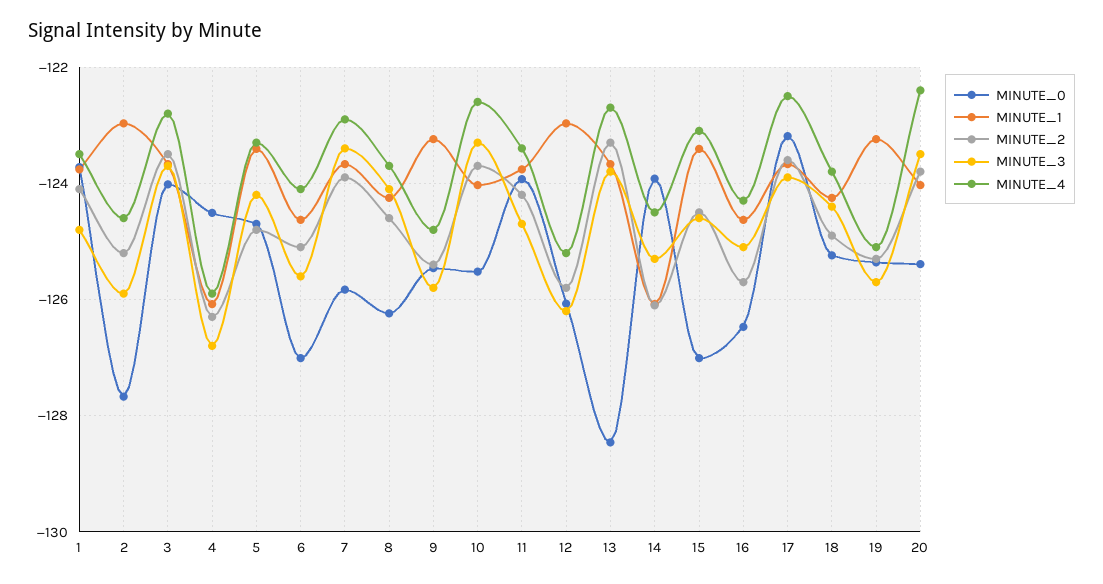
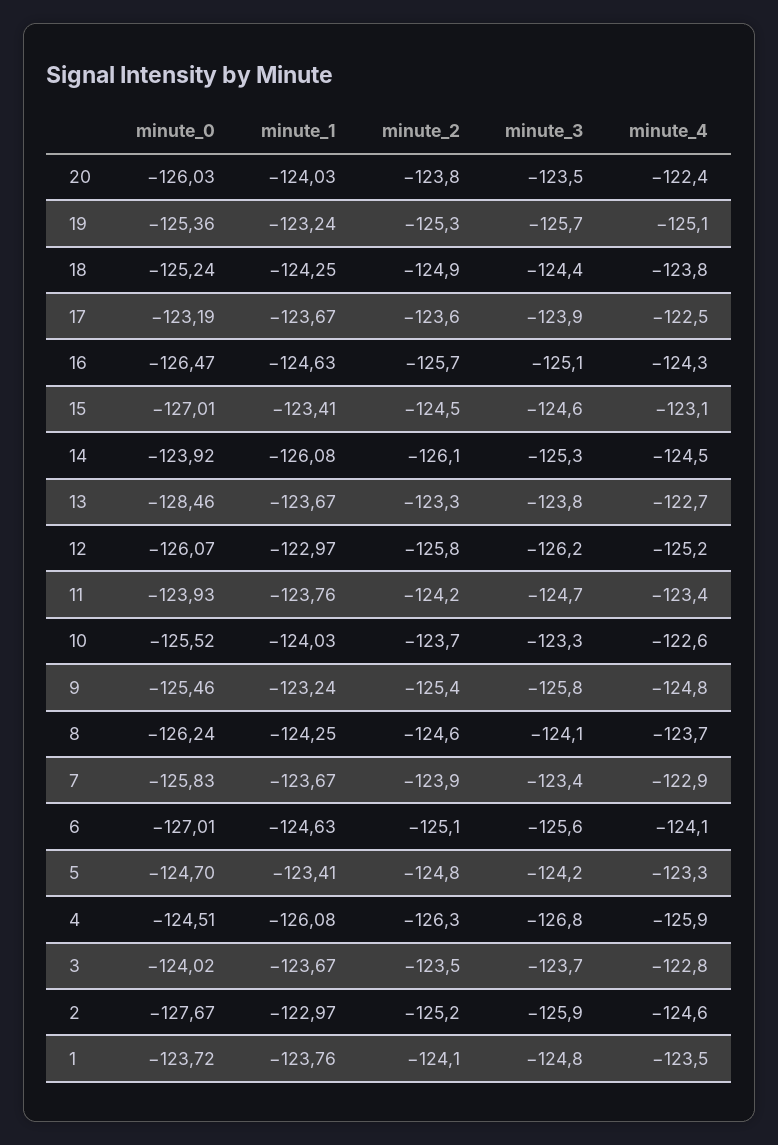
  {
    "MINUTE_0": {
      "1": -123.72,
      "2": -127.67,
      "3": -124.02,
      "4": -124.51,
      "5": -124.7,
      "6": -127.01,
      "7": -125.83,
      "8": -126.24,
      "9": -125.46,
      "10": -125.52,
      "11": -123.93,
      "12": -126.07,
      "13": -128.46,
      "14": -123.92,
      "15": -127.01,
      "16": -126.47,
      "17": -123.19,
      "18": -125.24,
      "19": -125.36,
-     "20": -125.4
+     "20": -126.03
    },
    "MINUTE_1": {
      "1": -123.76,
      "2": -122.97,
      "3": -123.67,
      "4": -126.08,
      "5": -123.41,
      "6": -124.63,
      "7": -123.67,
      "8": -124.25,
      "9": -123.24,
      "10": -124.03,
      "11": -123.76,
      "12": -122.97,
      "13": -123.67,
      "14": -126.08,
      "15": -123.41,
      "16": -124.63,
      "17": -123.67,
      "18": -124.25,
      "19": -123.24,
      "20": -124.03
    },
    "MINUTE_2": {
      "1": -124.1,
      "2": -125.2,
      "3": -123.5,
      "4": -126.3,
      "5": -124.8,
      "6": -125.1,
      "7": -123.9,
      "8": -124.6,
      "9": -125.4,
      "10": -123.7,
      "11": -124.2,
      "12": -125.8,
      "13": -123.3,
      "14": -126.1,
      "15": -124.5,
      "16": -125.7,
      "17": -123.6,
      "18": -124.9,
      "19": -125.3,
      "20": -123.8
    },
    "MINUTE_3": {
      "1": -124.8,
      "2": -125.9,
      "3": -123.7,
      "4": -126.8,
      "5": -124.2,
      "6": -125.6,
      "7": -123.4,
      "8": -124.1,
      "9": -125.8,
      "10": -123.3,
      "11": -124.7,
      "12": -126.2,
      "13": -123.8,
      "14": -125.3,
      "15": -124.6,
      "16": -125.1,
      "17": -123.9,
      "18": -124.4,
      "19": -125.7,
      "20": -123.5
    },
    "MINUTE_4": {
      "1": -123.5,
      "2": -124.6,
      "3": -122.8,
      "4": -125.9,
      "5": -123.3,
      "6": -124.1,
      "7": -122.9,
      "8": -123.7,
      "9": -124.8,
      "10": -122.6,
      "11": -123.4,
      "12": -125.2,
      "13": -122.7,
      "14": -124.5,
      "15": -123.1,
      "16": -124.3,
      "17": -122.5,
      "18": -123.8,
      "19": -125.1,
      "20": -122.4
    }
  }

